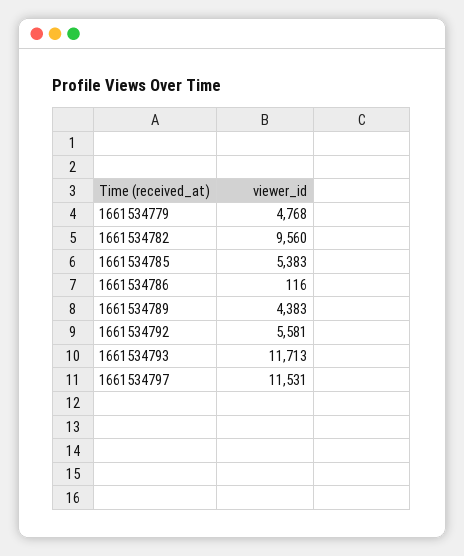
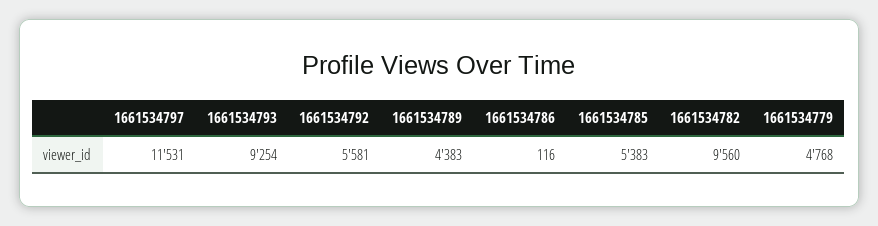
  {
    "1661534779": 4768,
    "1661534782": 9560,
    "1661534785": 5383,
    "1661534786": 116,
    "1661534789": 4383,
    "1661534792": 5581,
-   "1661534793": 11713,
+   "1661534793": 9254,
    "1661534797": 11531
  }

